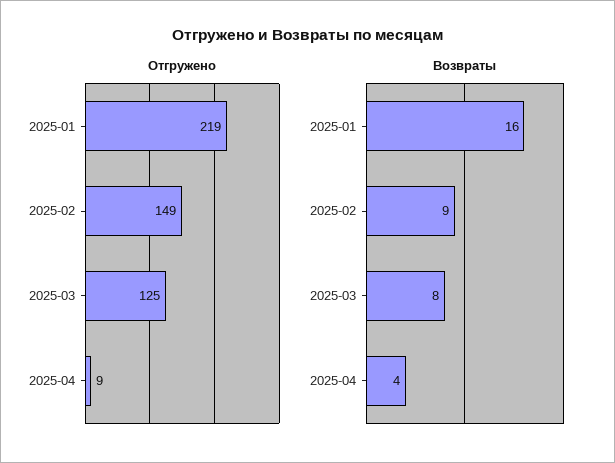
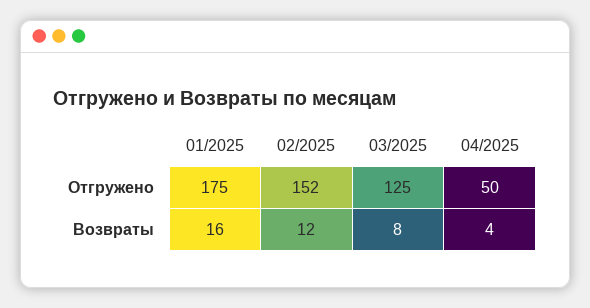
  {
    "Отгружено": {
-     "2025-01": 219,
+     "2025-01": 175,
-     "2025-02": 149,
+     "2025-02": 152,
      "2025-03": 125,
-     "2025-04": 9
+     "2025-04": 50
    },
    "Возвраты": {
      "2025-01": 16,
-     "2025-02": 9,
+     "2025-02": 12,
      "2025-03": 8,
      "2025-04": 4
    }
  }

